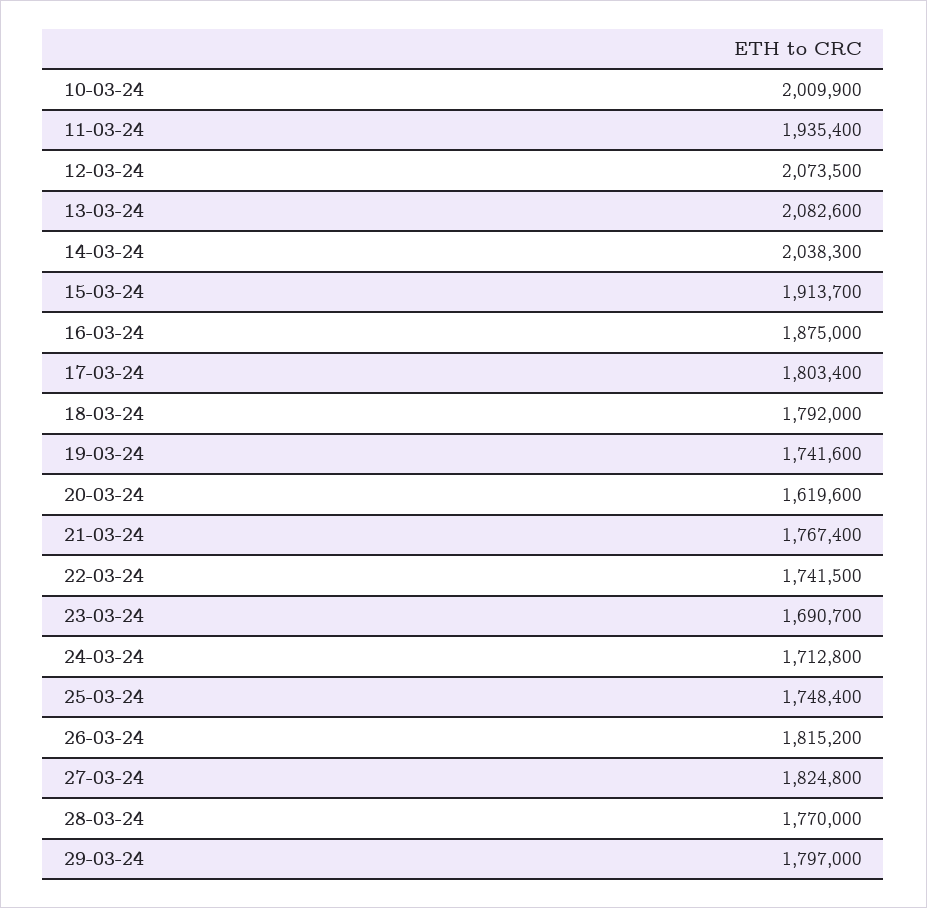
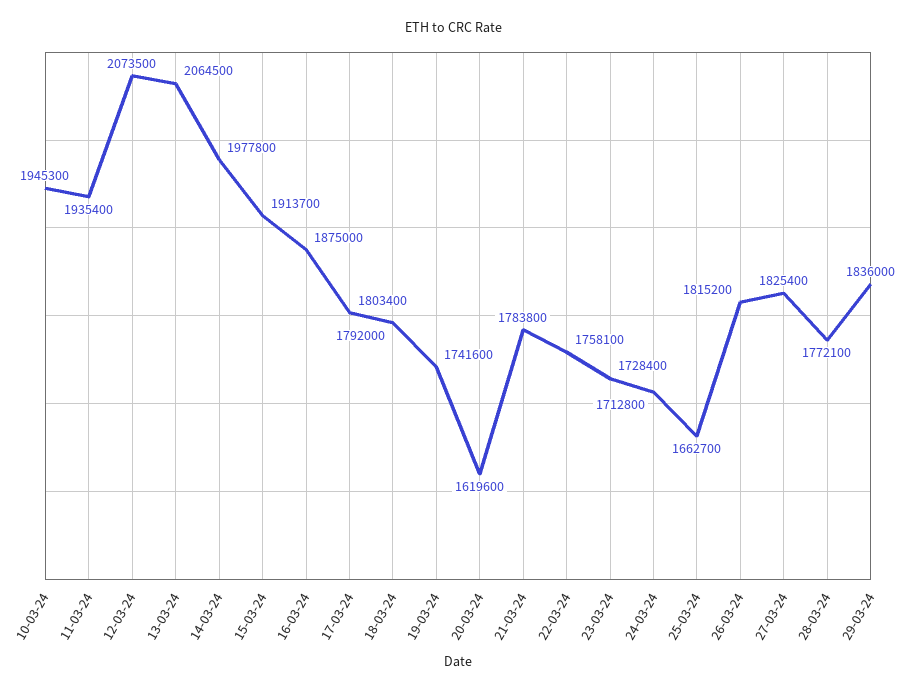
  {
-   "10-03-24": 2009900,
+   "10-03-24": 1945300,
    "11-03-24": 1935400,
    "12-03-24": 2073500,
-   "13-03-24": 2082600,
+   "13-03-24": 2064500,
-   "14-03-24": 2038300,
+   "14-03-24": 1977800,
    "15-03-24": 1913700,
    "16-03-24": 1875000,
    "17-03-24": 1803400,
    "18-03-24": 1792000,
    "19-03-24": 1741600,
    "20-03-24": 1619600,
-   "21-03-24": 1767400,
+   "21-03-24": 1783800,
-   "22-03-24": 1741500,
+   "22-03-24": 1758100,
-   "23-03-24": 1690700,
+   "23-03-24": 1728400,
    "24-03-24": 1712800,
-   "25-03-24": 1748400,
+   "25-03-24": 1662700,
    "26-03-24": 1815200,
-   "27-03-24": 1824800,
+   "27-03-24": 1825400,
-   "28-03-24": 1770000,
+   "28-03-24": 1772100,
-   "29-03-24": 1797000
+   "29-03-24": 1836000
  }

